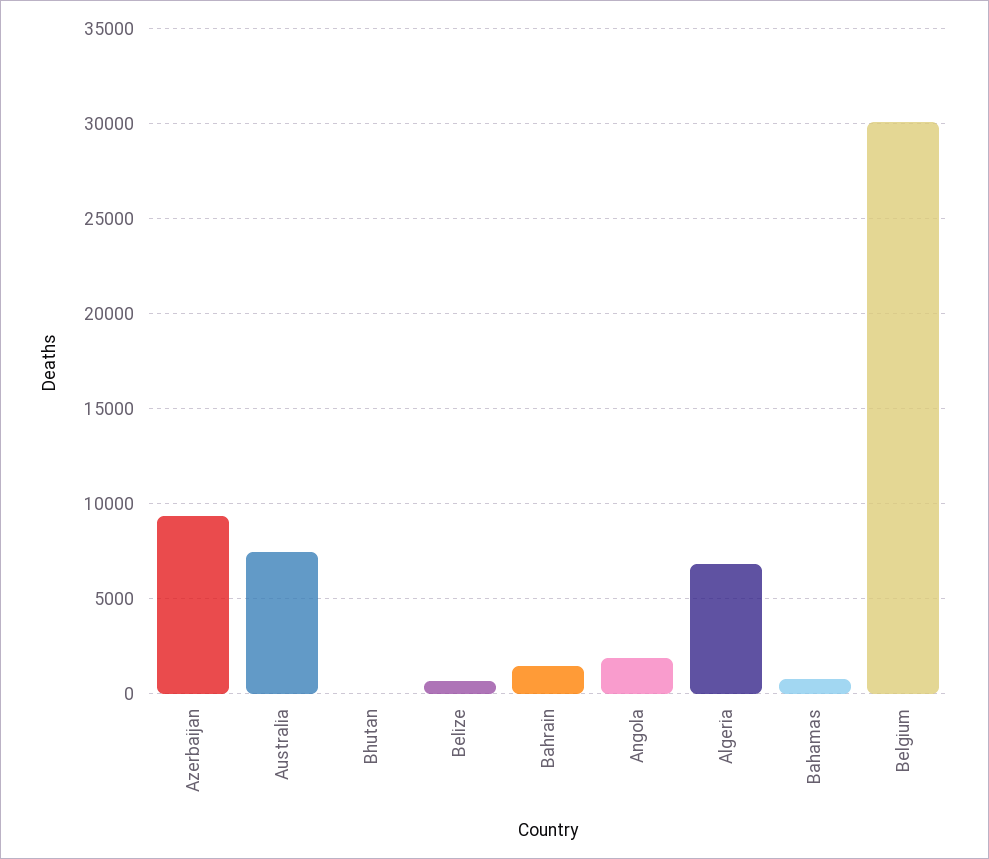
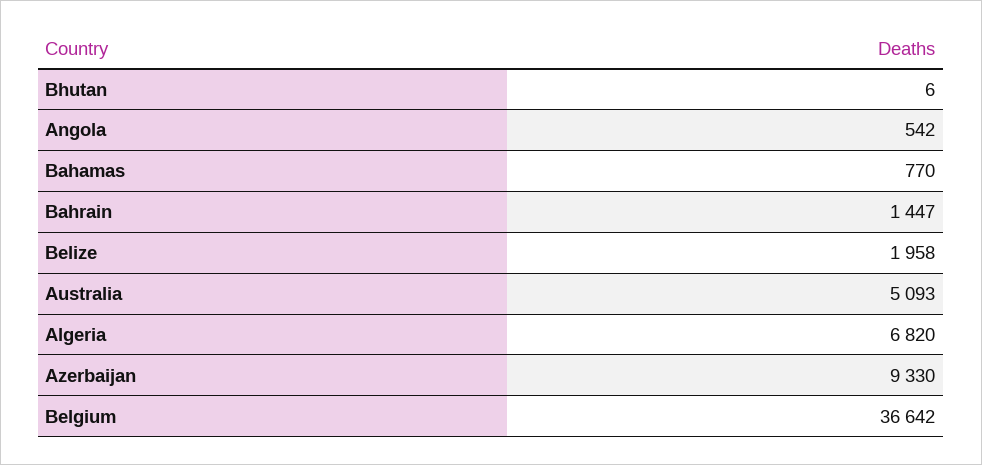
  {
    "Azerbaijan": 9330,
-   "Australia": 7500,
+   "Australia": 5093,
    "Bhutan": 6,
-   "Belize": 500,
+   "Belize": 1958,
    "Bahrain": 1447,
-   "Angola": 2000,
+   "Angola": 542,
    "Algeria": 6820,
    "Bahamas": 770,
-   "Belgium": 30000
+   "Belgium": 36642
  }

